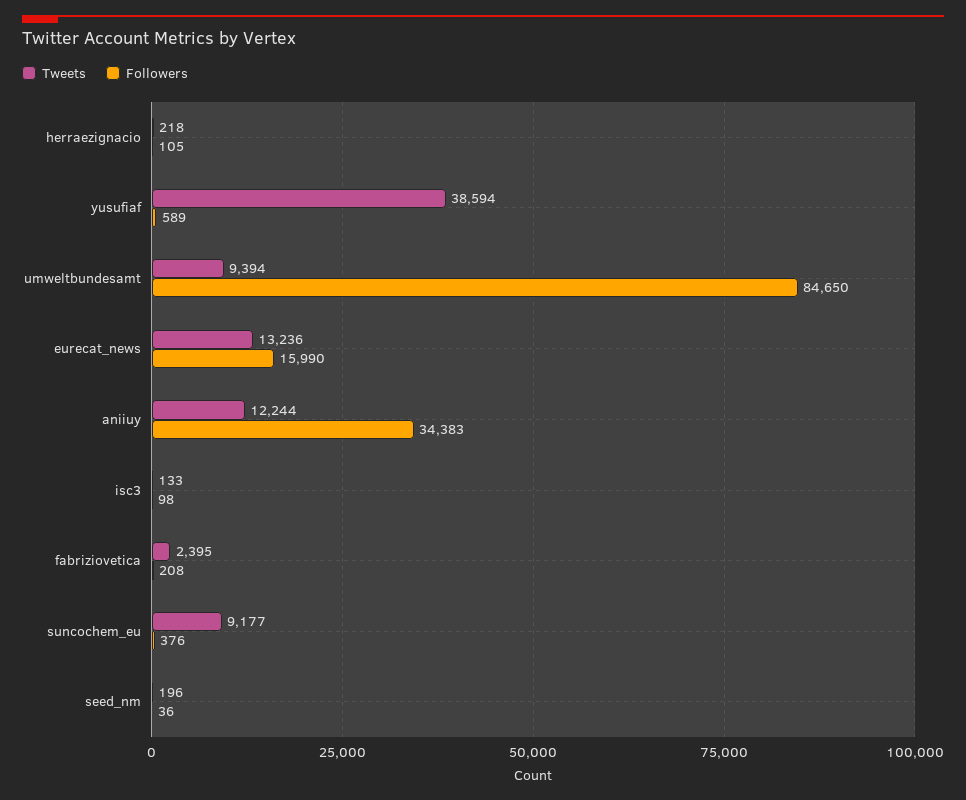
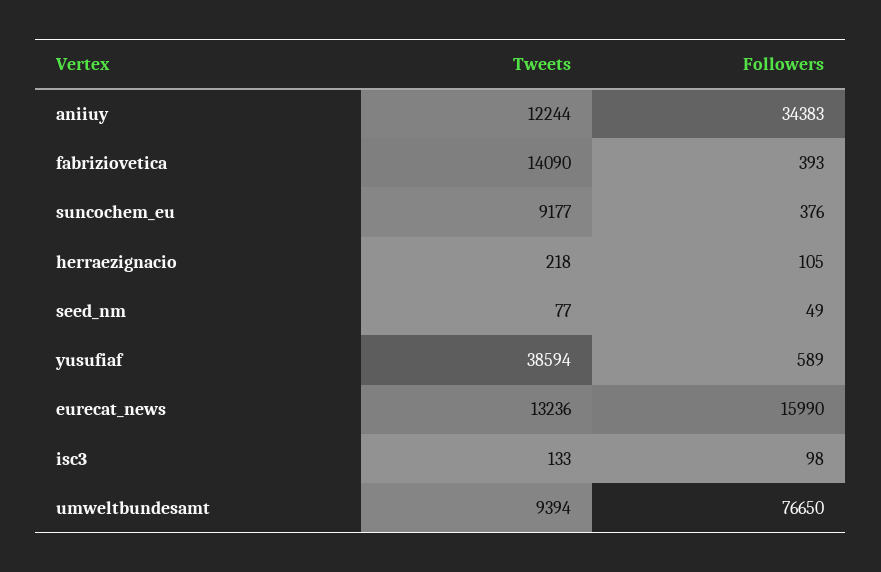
  {
    "Tweets": {
      "herraezignacio": 218,
      "yusufiaf": 38594,
      "umweltbundesamt": 9394,
      "eurecat_news": 13236,
      "aniiuy": 12244,
      "isc3": 133,
-     "fabriziovetica": 2395,
+     "fabriziovetica": 14090,
      "suncochem_eu": 9177,
-     "seed_nm": 196
+     "seed_nm": 77
    },
    "Followers": {
      "herraezignacio": 105,
      "yusufiaf": 589,
-     "umweltbundesamt": 84650,
+     "umweltbundesamt": 76650,
      "eurecat_news": 15990,
      "aniiuy": 34383,
      "isc3": 98,
-     "fabriziovetica": 208,
+     "fabriziovetica": 393,
      "suncochem_eu": 376,
-     "seed_nm": 36
+     "seed_nm": 49
    }
  }

